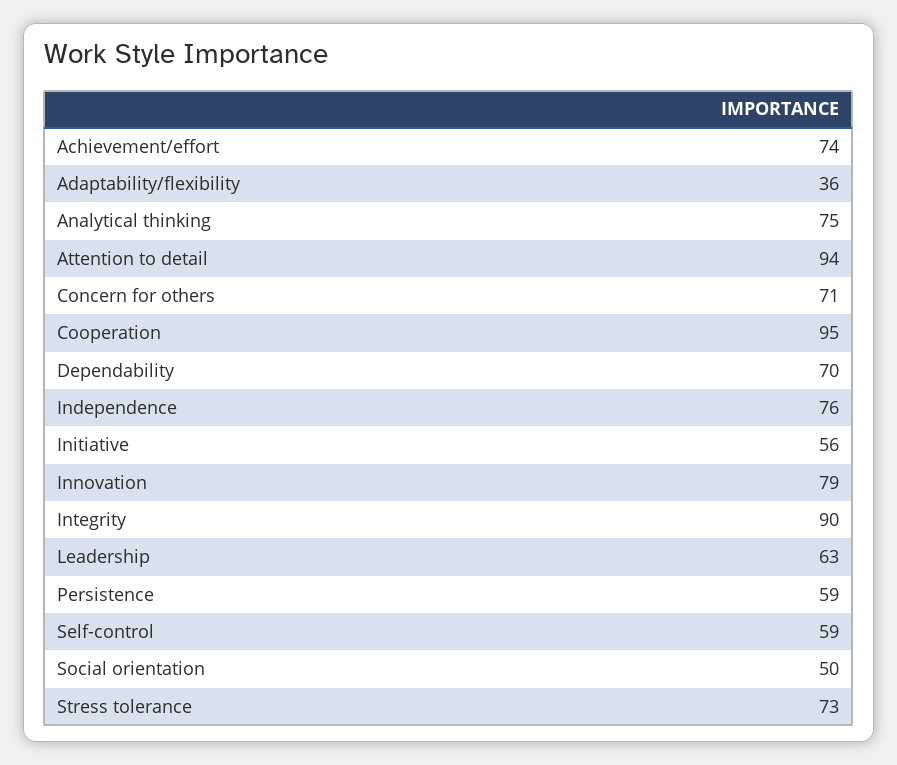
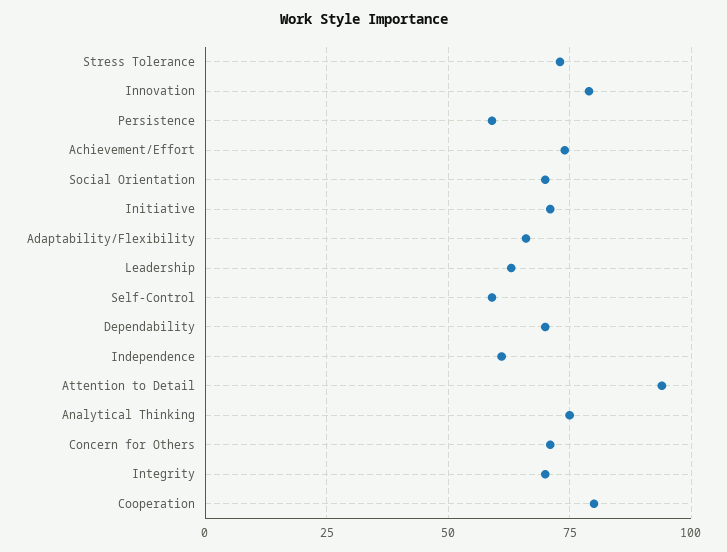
  {
    "Achievement/effort": 74,
-   "Adaptability/flexibility": 36,
+   "Adaptability/flexibility": 65,
    "Analytical thinking": 75,
    "Attention to detail": 94,
    "Concern for others": 71,
-   "Cooperation": 95,
+   "Cooperation": 80,
    "Dependability": 70,
-   "Independence": 76,
+   "Independence": 60,
-   "Initiative": 56,
+   "Initiative": 70,
    "Innovation": 79,
-   "Integrity": 90,
+   "Integrity": 70,
    "Leadership": 63,
    "Persistence": 59,
    "Self-control": 59,
-   "Social orientation": 50,
+   "Social orientation": 70,
    "Stress tolerance": 73
  }

